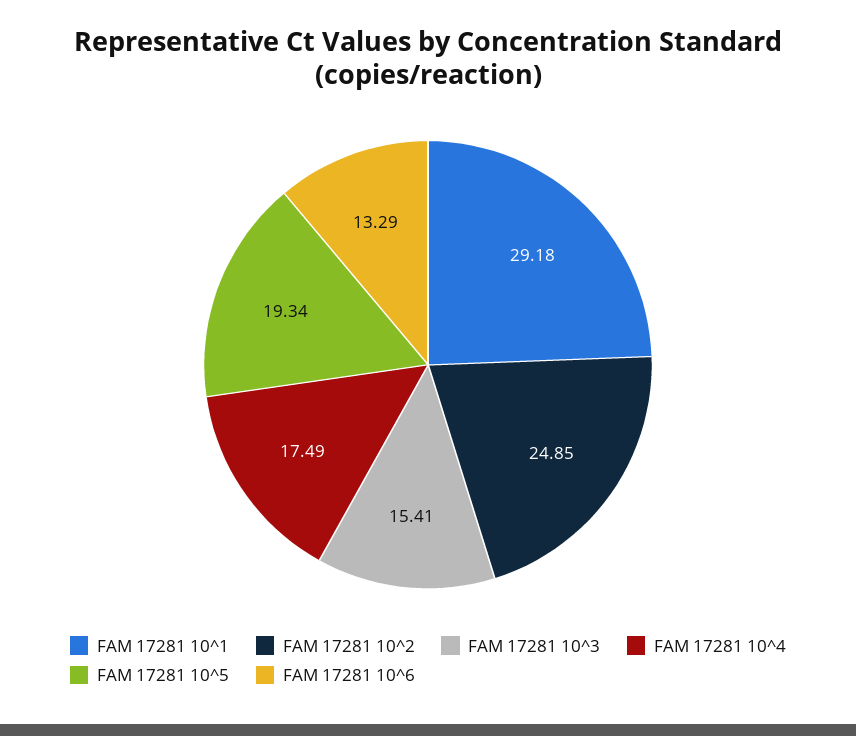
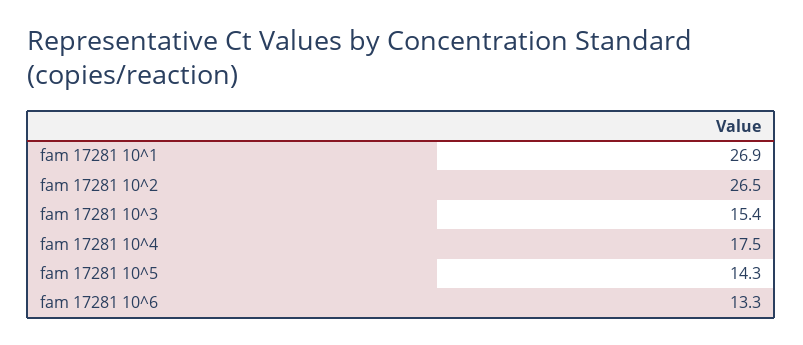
  {
-   "FAM 17281 10^1": 29.18,
+   "FAM 17281 10^1": 26.9,
-   "FAM 17281 10^2": 24.85,
+   "FAM 17281 10^2": 26.5,
    "FAM 17281 10^3": 15.41,
    "FAM 17281 10^4": 17.49,
-   "FAM 17281 10^5": 19.34,
+   "FAM 17281 10^5": 14.3,
    "FAM 17281 10^6": 13.29
  }

